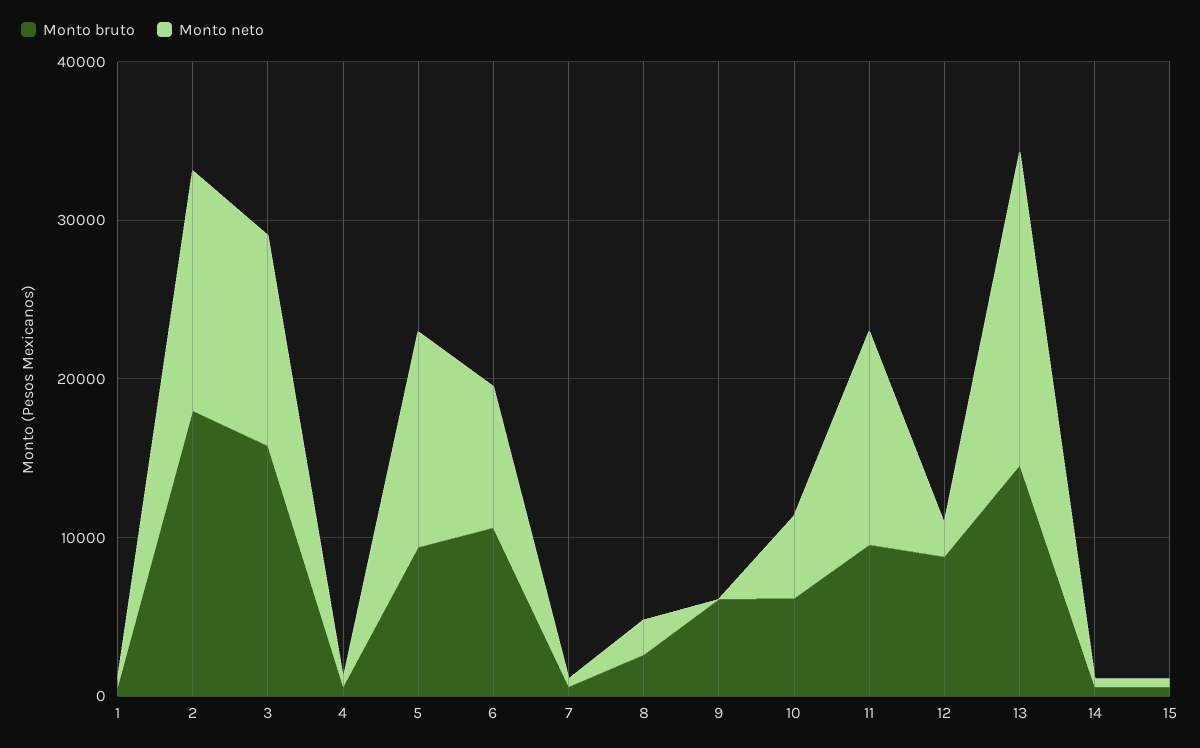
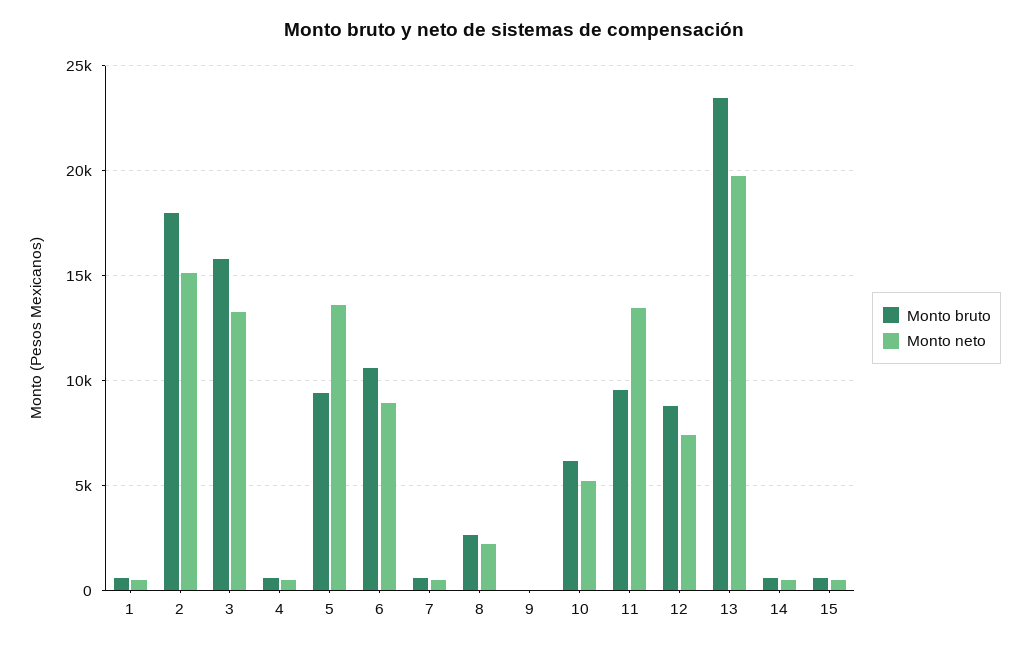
  {
    "Monto bruto": {
      "1": 500,
      "2": 18000,
      "3": 16000,
      "4": 500,
      "5": 9500,
      "6": 10500,
      "7": 500,
      "8": 2500,
-     "9": 6000,
+     "9": 0,
      "10": 6000,
      "11": 9500,
      "12": 9000,
-     "13": 14000,
+     "13": 23500,
      "14": 500,
      "15": 500
    },
    "Monto neto": {
      "1": 500,
      "2": 15000,
      "3": 13500,
      "4": 500,
      "5": 13500,
      "6": 9000,
      "7": 500,
      "8": 2000,
      "9": 0,
      "10": 5000,
      "11": 13500,
-     "12": 2000,
+     "12": 7500,
      "13": 19500,
      "14": 500,
      "15": 500
    }
  }

